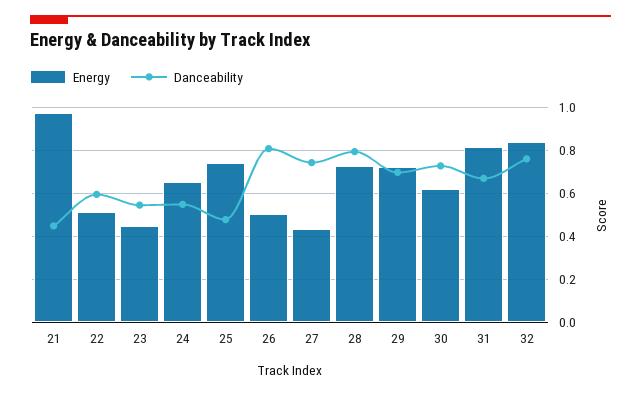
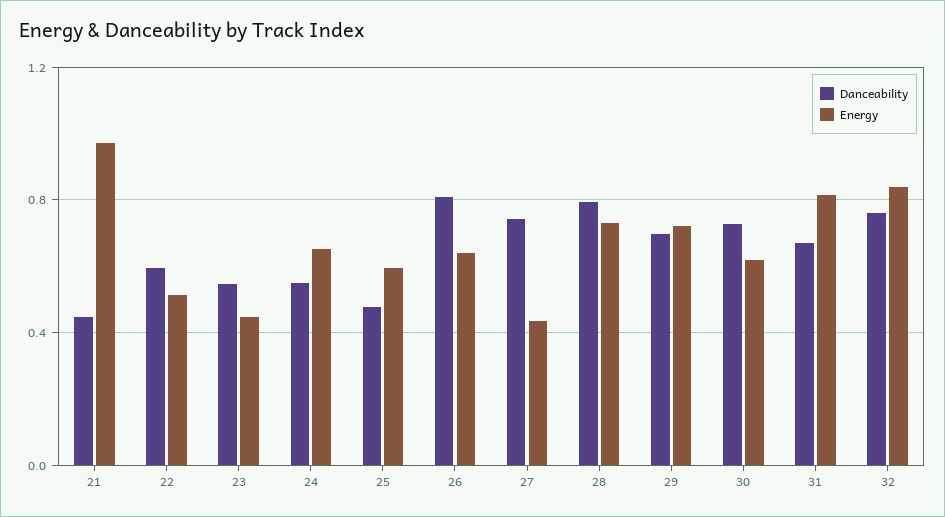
  {
    "Energy": {
      "21": 0.95,
      "22": 0.5,
      "23": 0.45,
      "24": 0.65,
-     "25": 0.75,
+     "25": 0.6,
-     "26": 0.5,
+     "26": 0.65,
      "27": 0.45,
      "28": 0.75,
      "29": 0.7,
      "30": 0.6,
      "31": 0.8,
      "32": 0.85
    },
    "Danceability": {
      "21": 0.45,
      "22": 0.6,
      "23": 0.55,
      "24": 0.55,
      "25": 0.5,
      "26": 0.8,
      "27": 0.75,
      "28": 0.8,
      "29": 0.7,
      "30": 0.75,
      "31": 0.65,
      "32": 0.75
    }
  }

